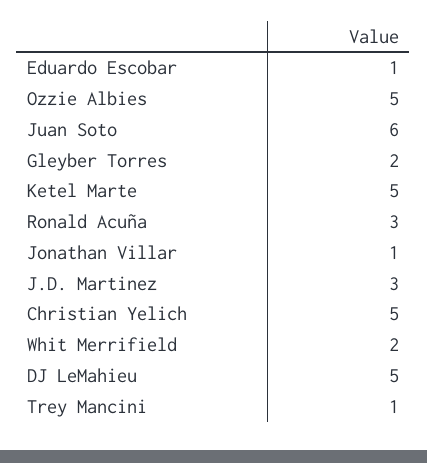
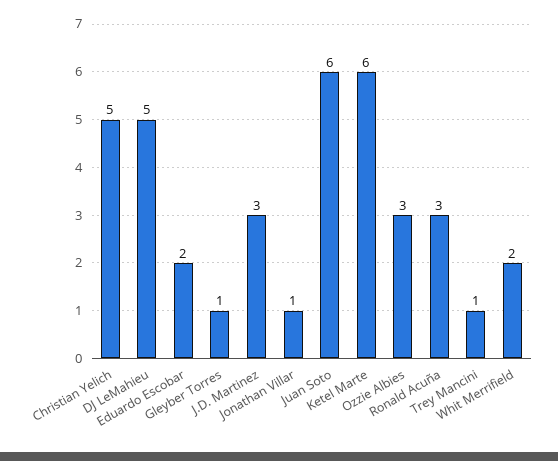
  {
-   "Eduardo Escobar": 1,
+   "Eduardo Escobar": 2,
-   "Ozzie Albies": 5,
+   "Ozzie Albies": 3,
    "Juan Soto": 6,
-   "Gleyber Torres": 2,
+   "Gleyber Torres": 1,
-   "Ketel Marte": 5,
+   "Ketel Marte": 6,
    "Ronald Acuña": 3,
    "Jonathan Villar": 1,
    "J.D. Martinez": 3,
    "Christian Yelich": 5,
    "Whit Merrifield": 2,
    "DJ LeMahieu": 5,
    "Trey Mancini": 1
  }

